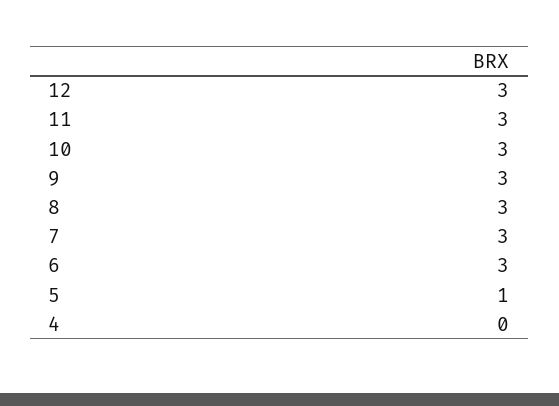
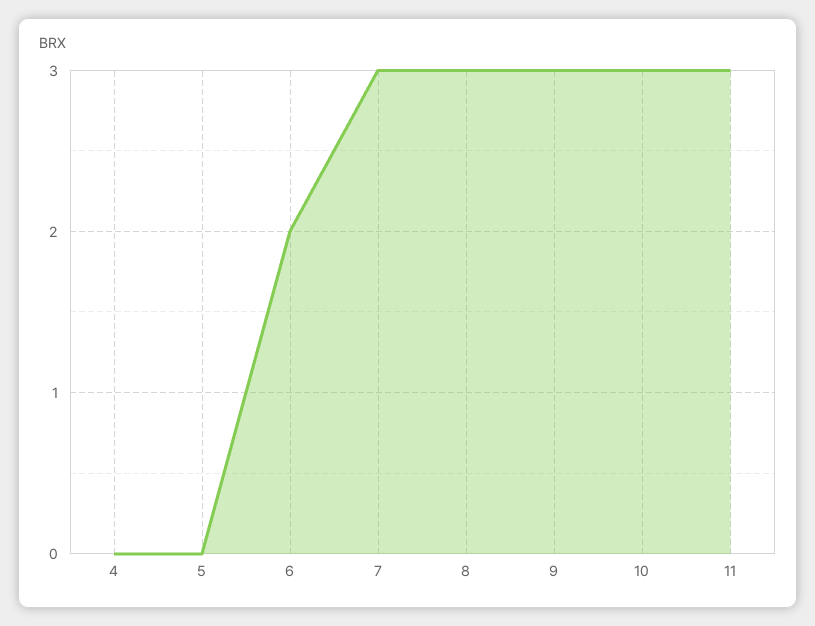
  {
-   "12": 3,
    "11": 3,
    "10": 3,
    "9": 3,
    "8": 3,
    "7": 3,
-   "6": 3,
+   "6": 2,
-   "5": 1,
+   "5": 0,
    "4": 0
  }

